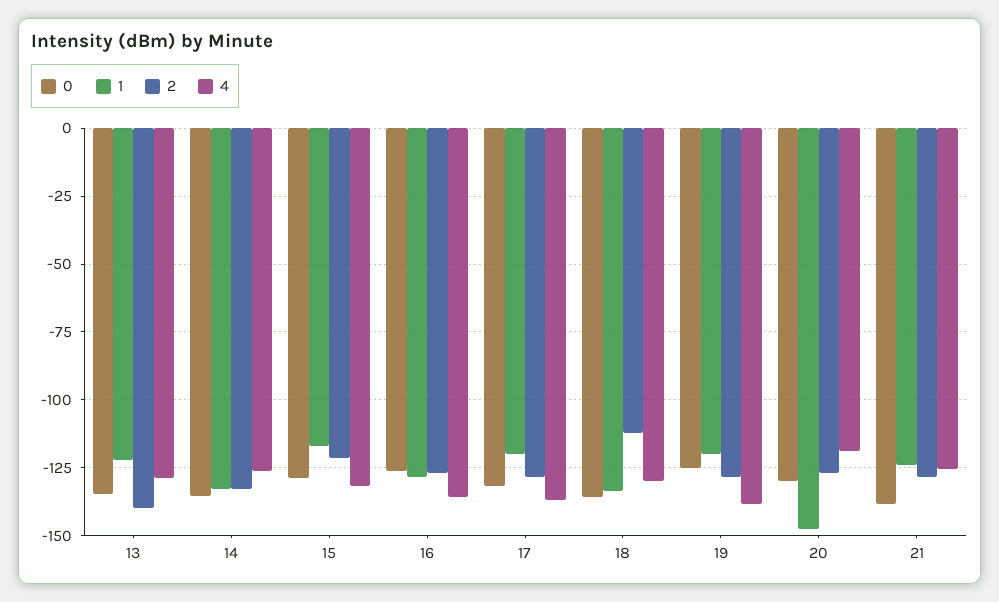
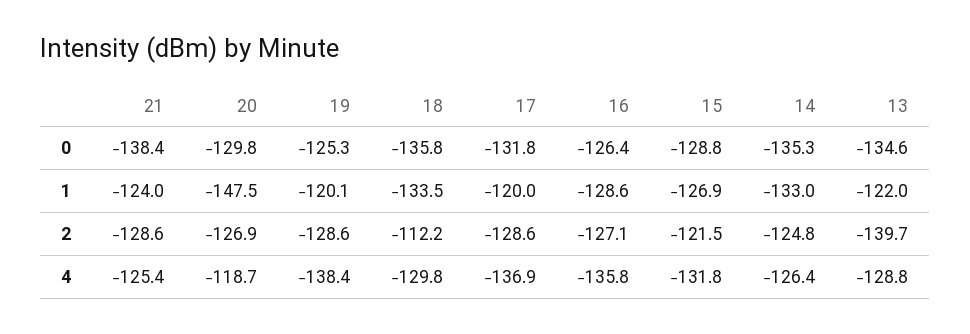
  {
    "0": {
      "13": -134.6,
      "14": -135.3,
      "15": -128.8,
      "16": -126.4,
      "17": -131.8,
      "18": -135.8,
      "19": -125.3,
      "20": -129.8,
      "21": -138.4
    },
    "1": {
      "13": -122,
      "14": -133,
-     "15": -117.5,
+     "15": -126.9,
      "16": -128.6,
      "17": -120,
      "18": -133.5,
      "19": -120.1,
      "20": -147.5,
      "21": -124
    },
    "2": {
      "13": -139.7,
-     "14": -132.5,
+     "14": -124.8,
      "15": -121.5,
      "16": -127.1,
      "17": -128.6,
      "18": -112.2,
      "19": -128.6,
      "20": -126.9,
      "21": -128.6
    },
    "4": {
      "13": -128.8,
      "14": -126.4,
      "15": -131.8,
      "16": -135.8,
      "17": -136.9,
      "18": -129.8,
      "19": -138.4,
      "20": -118.7,
      "21": -125.4
    }
  }

